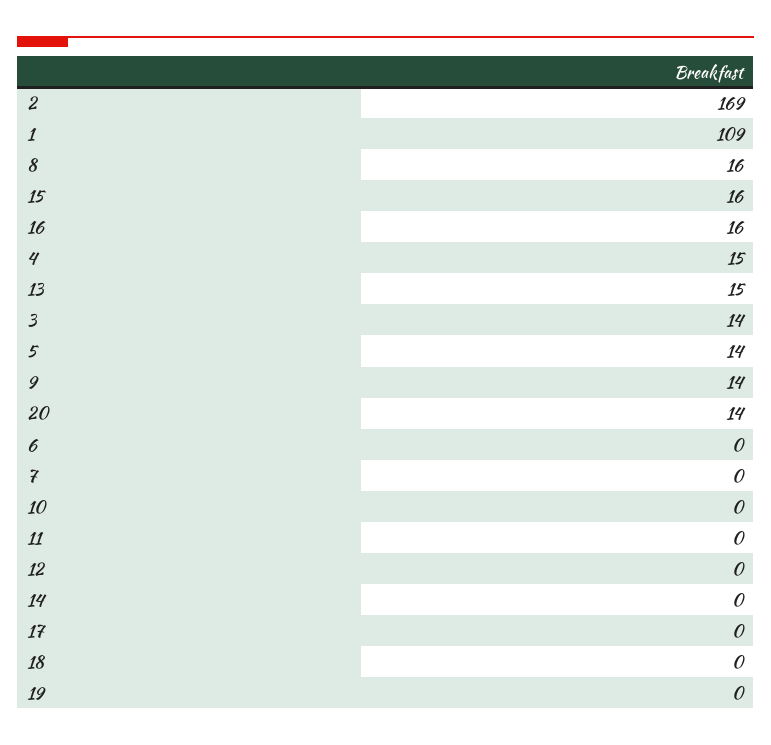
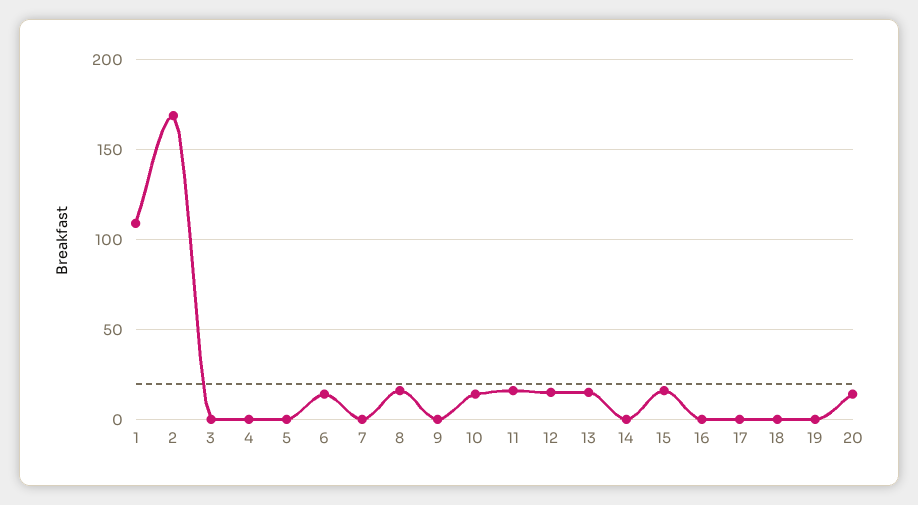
  {
    "2": 169,
    "1": 109,
    "8": 16,
    "15": 16,
-   "16": 16,
+   "16": 0,
-   "4": 15,
+   "4": 0,
    "13": 15,
-   "3": 14,
+   "3": 0,
-   "5": 14,
+   "5": 0,
-   "9": 14,
+   "9": 0,
    "20": 14,
-   "6": 0,
+   "6": 15,
    "7": 0,
-   "10": 0,
+   "10": 15,
-   "11": 0,
+   "11": 15,
-   "12": 0,
+   "12": 15,
    "14": 0,
    "17": 0,
    "18": 0,
    "19": 0
  }

